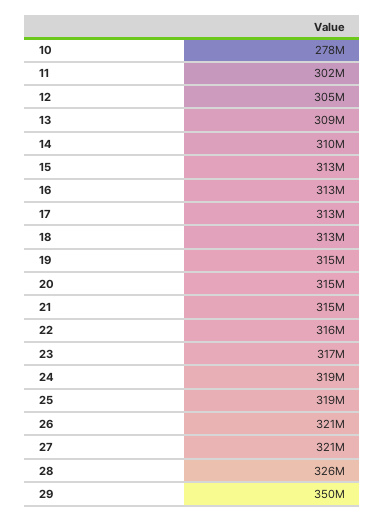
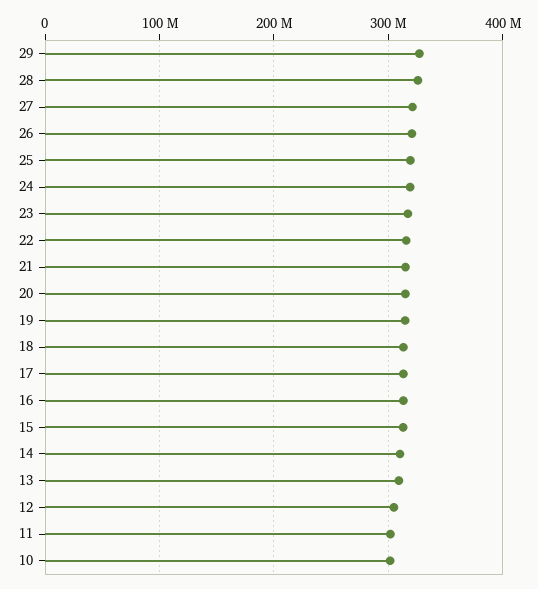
  {
-   "10": 278000000,
+   "10": 300000000,
    "11": 302000000,
    "12": 305000000,
    "13": 309000000,
    "14": 310000000,
    "15": 313000000,
    "16": 313000000,
    "17": 313000000,
    "18": 313000000,
    "19": 315000000,
    "20": 315000000,
    "21": 315000000,
    "22": 316000000,
    "23": 317000000,
    "24": 319000000,
    "25": 319000000,
    "26": 321000000,
    "27": 321000000,
    "28": 326000000,
-   "29": 350000000
+   "29": 330000000
  }

